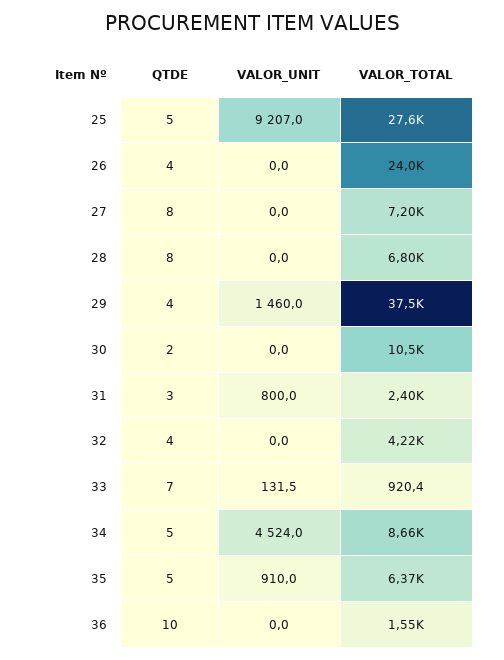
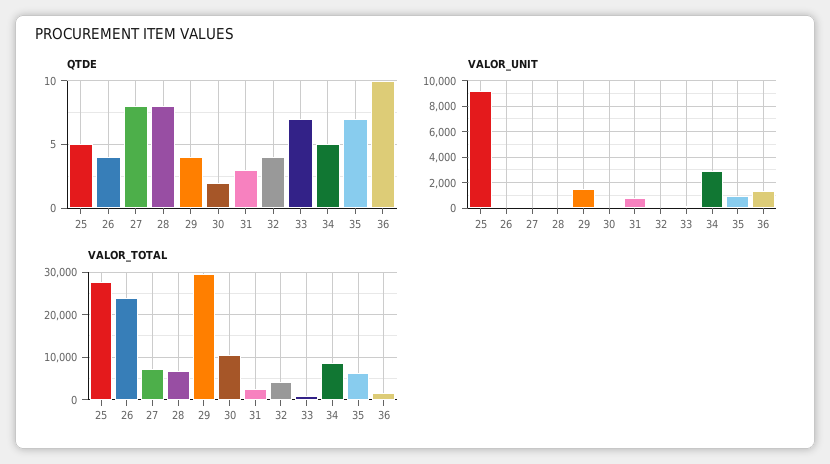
  {
    "QTDE": {
      "25": 5,
      "26": 4,
      "27": 8,
      "28": 8,
      "29": 4,
      "30": 2,
      "31": 3,
      "32": 4,
      "33": 7,
      "34": 5,
-     "35": 5,
+     "35": 7,
      "36": 10
    },
    "VALOR_UNIT": {
      "25": 9207,
      "26": 0,
      "27": 0,
      "28": 0,
      "29": 1460,
      "30": 0,
      "31": 800,
      "32": 0,
      "33": 131.5,
-     "34": 4524,
+     "34": 3000,
      "35": 910,
-     "36": 0
+     "36": 1500
    },
    "VALOR_TOTAL": {
      "25": 27600,
      "26": 24000,
      "27": 7200,
      "28": 6800,
-     "29": 37500,
+     "29": 30000,
      "30": 10500,
      "31": 2400,
      "32": 4220,
      "33": 920.4,
      "34": 8660,
      "35": 6370,
      "36": 1550
    }
  }

